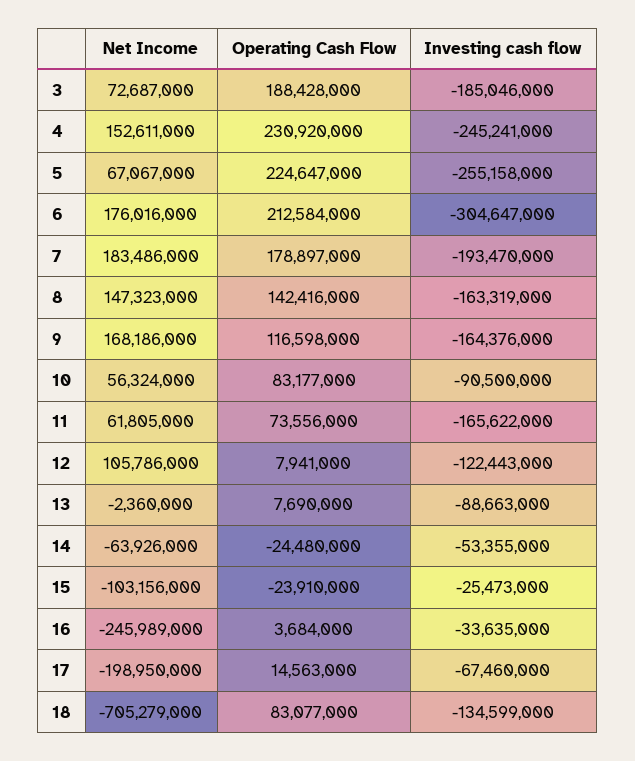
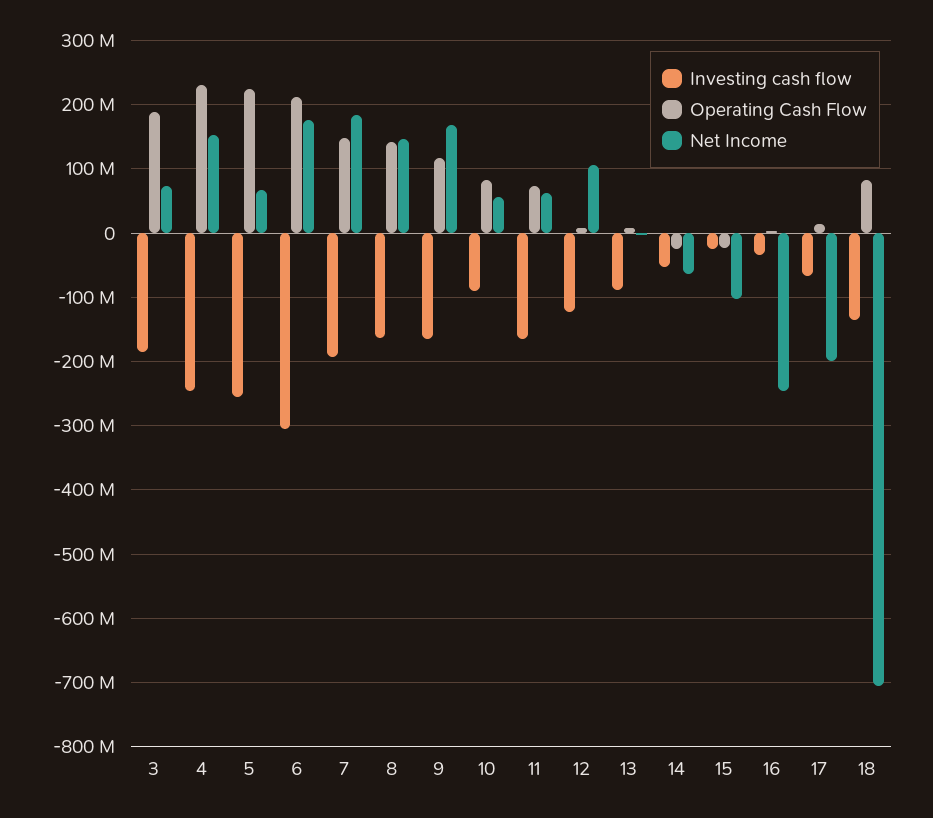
  {
    "Net Income": {
      "3": 72687000,
      "4": 152611000,
      "5": 67067000,
      "6": 176016000,
      "7": 183486000,
      "8": 147323000,
      "9": 168186000,
      "10": 56324000,
      "11": 61805000,
      "12": 105786000,
      "13": -2360000,
      "14": -63926000,
      "15": -103156000,
      "16": -245989000,
      "17": -198950000,
      "18": -705279000
    },
    "Operating Cash Flow": {
      "3": 188428000,
      "4": 230920000,
      "5": 224647000,
      "6": 212584000,
-     "7": 178897000,
+     "7": 150000000,
      "8": 142416000,
      "9": 116598000,
      "10": 83177000,
      "11": 73556000,
      "12": 7941000,
      "13": 7690000,
      "14": -24480000,
      "15": -23910000,
      "16": 3684000,
      "17": 14563000,
      "18": 83077000
    },
    "Investing cash flow": {
      "3": -185046000,
      "4": -245241000,
      "5": -255158000,
      "6": -304647000,
      "7": -193470000,
      "8": -163319000,
      "9": -164376000,
      "10": -90500000,
      "11": -165622000,
      "12": -122443000,
      "13": -88663000,
      "14": -53355000,
      "15": -25473000,
      "16": -33635000,
      "17": -67460000,
      "18": -134599000
    }
  }

